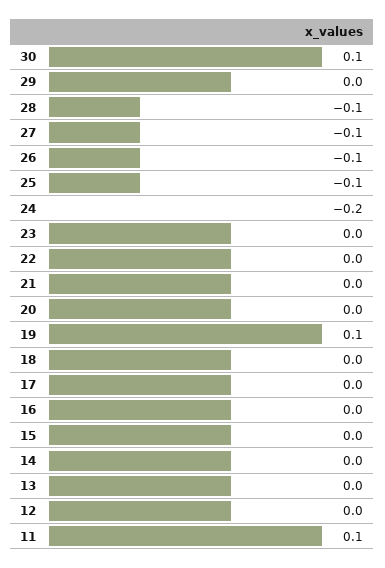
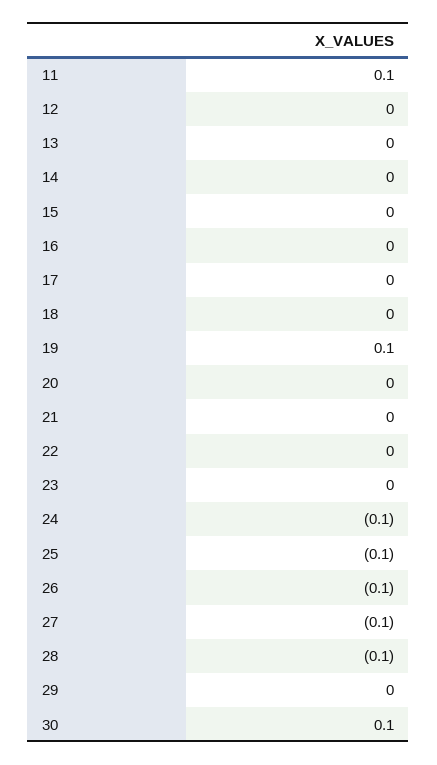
  {
    "30": 0.1,
    "29": 0,
    "28": -0.1,
    "27": -0.1,
    "26": -0.1,
    "25": -0.1,
-   "24": -0.2,
+   "24": -0.1,
    "23": 0,
    "22": 0,
    "21": 0,
    "20": 0,
    "19": 0.1,
    "18": 0,
    "17": 0,
    "16": 0,
    "15": 0,
    "14": 0,
    "13": 0,
    "12": 0,
    "11": 0.1
  }

